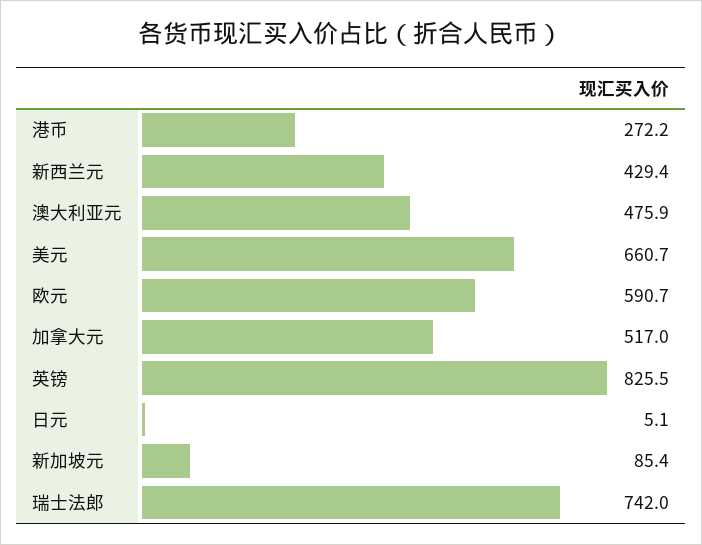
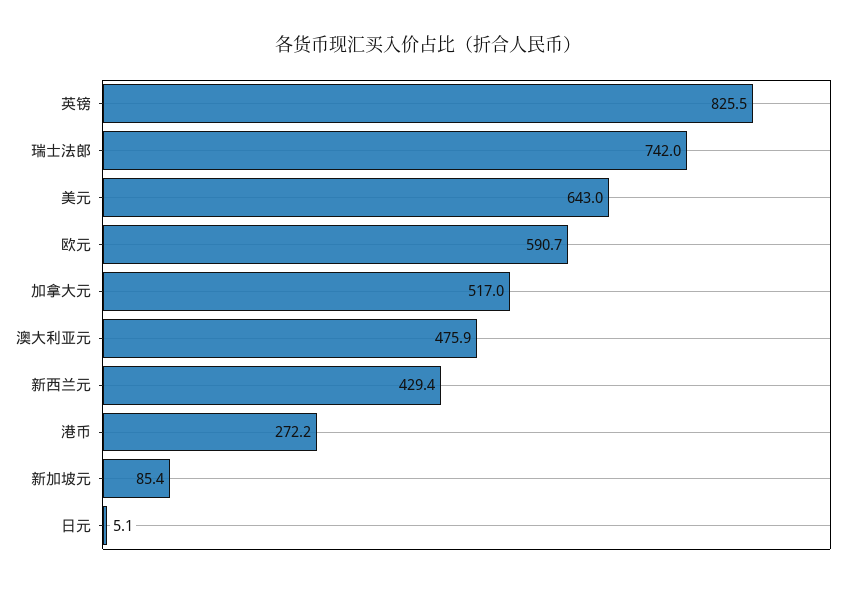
  {
    "港币": 272.2,
    "新西兰元": 429.4,
    "澳大利亚元": 475.9,
-   "美元": 660.7,
+   "美元": 643,
    "欧元": 590.7,
    "加拿大元": 517,
    "英镑": 825.5,
    "日元": 5.1,
    "新加坡元": 85.4,
    "瑞士法郎": 742
  }

